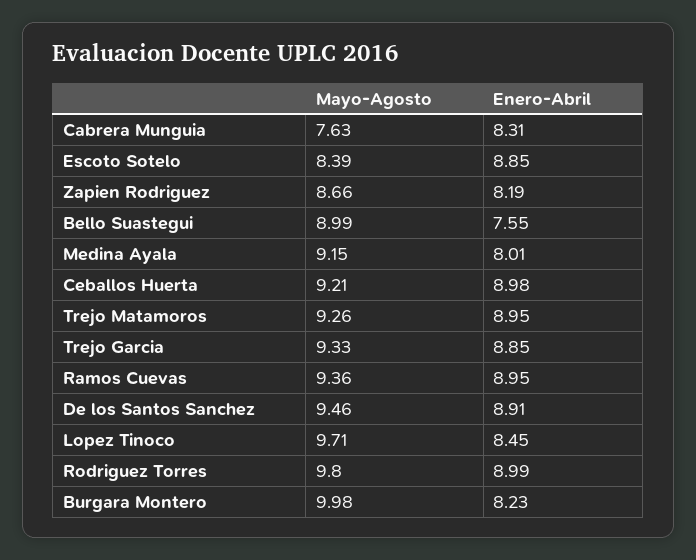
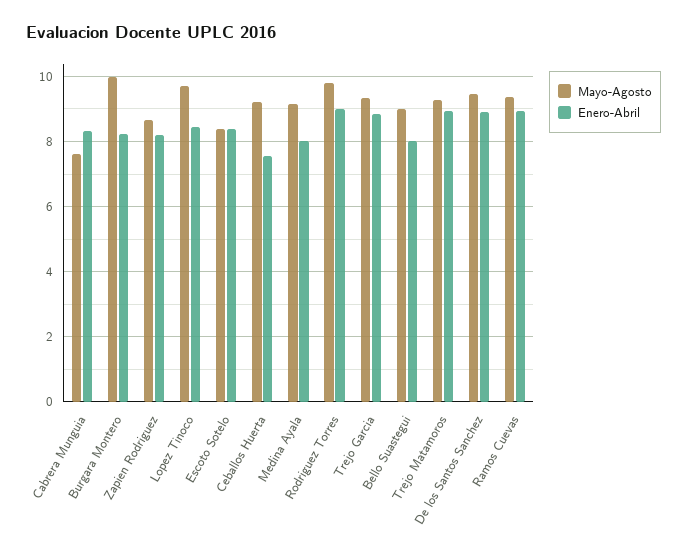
  {
    "Mayo-Agosto": {
      "Cabrera Munguia": 7.63,
      "Escoto Sotelo": 8.39,
      "Zapien Rodriguez": 8.66,
      "Bello Suastegui": 8.99,
      "Medina Ayala": 9.15,
      "Ceballos Huerta": 9.21,
      "Trejo Matamoros": 9.26,
      "Trejo Garcia": 9.33,
      "Ramos Cuevas": 9.36,
      "De los Santos Sanchez": 9.46,
      "Lopez Tinoco": 9.71,
      "Rodriguez Torres": 9.8,
      "Burgara Montero": 9.98
    },
    "Enero-Abril": {
      "Cabrera Munguia": 8.31,
-     "Escoto Sotelo": 8.85,
+     "Escoto Sotelo": 8.4,
      "Zapien Rodriguez": 8.19,
-     "Bello Suastegui": 7.55,
+     "Bello Suastegui": 8,
      "Medina Ayala": 8.01,
-     "Ceballos Huerta": 8.98,
+     "Ceballos Huerta": 7.6,
      "Trejo Matamoros": 8.95,
      "Trejo Garcia": 8.85,
      "Ramos Cuevas": 8.95,
      "De los Santos Sanchez": 8.91,
      "Lopez Tinoco": 8.45,
      "Rodriguez Torres": 8.99,
      "Burgara Montero": 8.23
    }
  }

